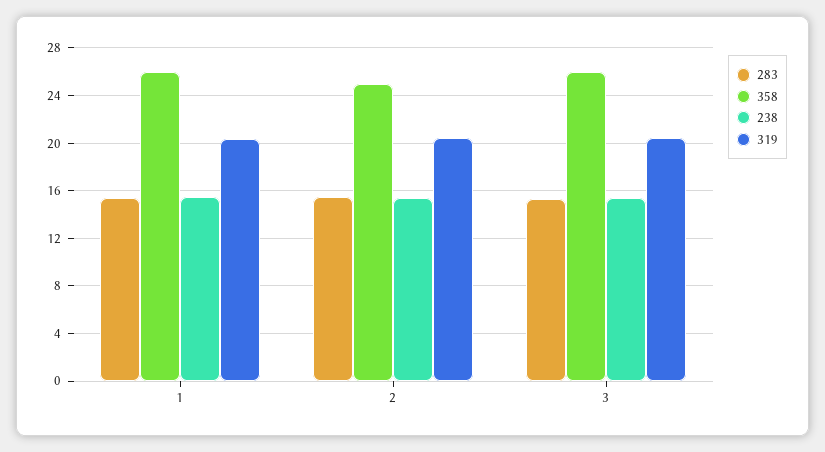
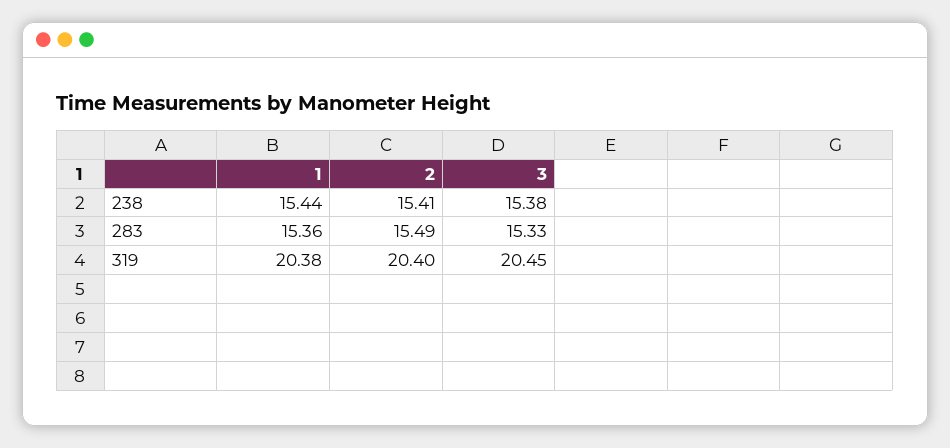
  {
    "283": {
      "1": 15.36,
      "2": 15.49,
      "3": 15.33
    },
-   "358": {
-     "1": 26,
-     "2": 25,
-     "3": 26
-   },
    "238": {
      "1": 15.44,
      "2": 15.41,
      "3": 15.38
    },
    "319": {
      "1": 20.38,
      "2": 20.4,
      "3": 20.45
    }
  }

